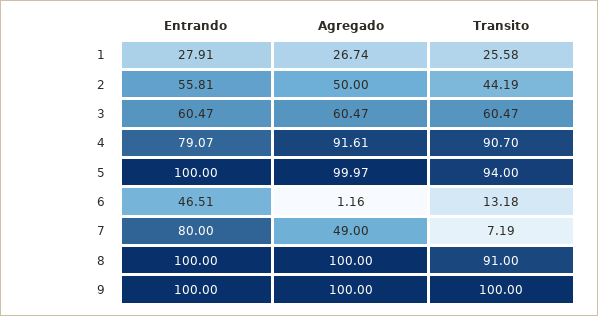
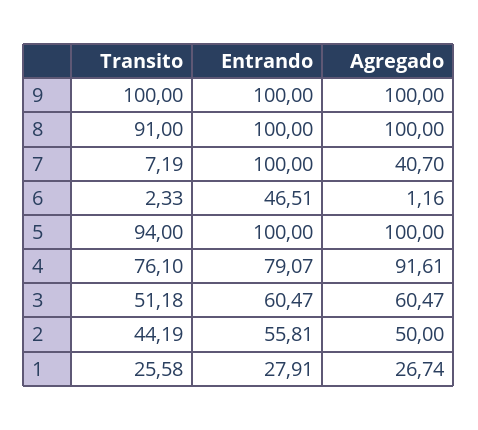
  {
    "Entrando": {
      "1": 27.91,
      "2": 55.81,
      "3": 60.47,
      "4": 79.07,
      "5": 100,
      "6": 46.51,
-     "7": 80,
+     "7": 100,
      "8": 100,
      "9": 100
    },
    "Agregado": {
      "1": 26.74,
      "2": 50,
      "3": 60.47,
      "4": 91.61,
-     "5": 99.97,
+     "5": 100,
      "6": 1.16,
-     "7": 49,
+     "7": 40.7,
      "8": 100,
      "9": 100
    },
    "Transito": {
      "1": 25.58,
      "2": 44.19,
-     "3": 60.47,
+     "3": 51.18,
-     "4": 90.7,
+     "4": 76.1,
      "5": 94,
-     "6": 13.18,
+     "6": 2.33,
      "7": 7.19,
      "8": 91,
      "9": 100
    }
  }

